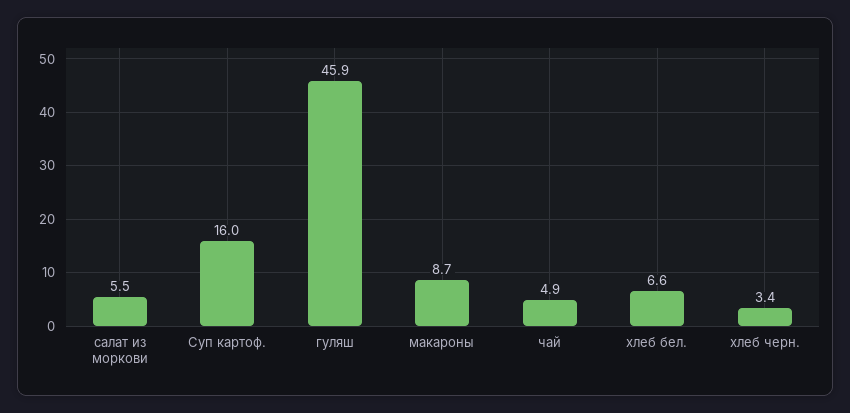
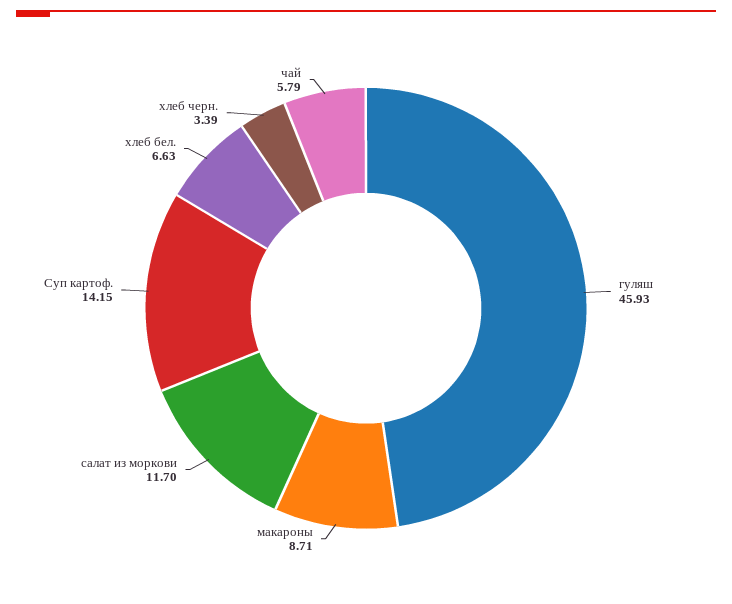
  {
-   "салат из моркови": 5.5,
+   "салат из моркови": 11.7,
-   "Суп картоф.": 16,
+   "Суп картоф.": 14.15,
    "гуляш": 45.93,
    "макароны": 8.71,
-   "чай": 4.9,
+   "чай": 5.79,
    "хлеб бел.": 6.63,
    "хлеб черн.": 3.39
  }

